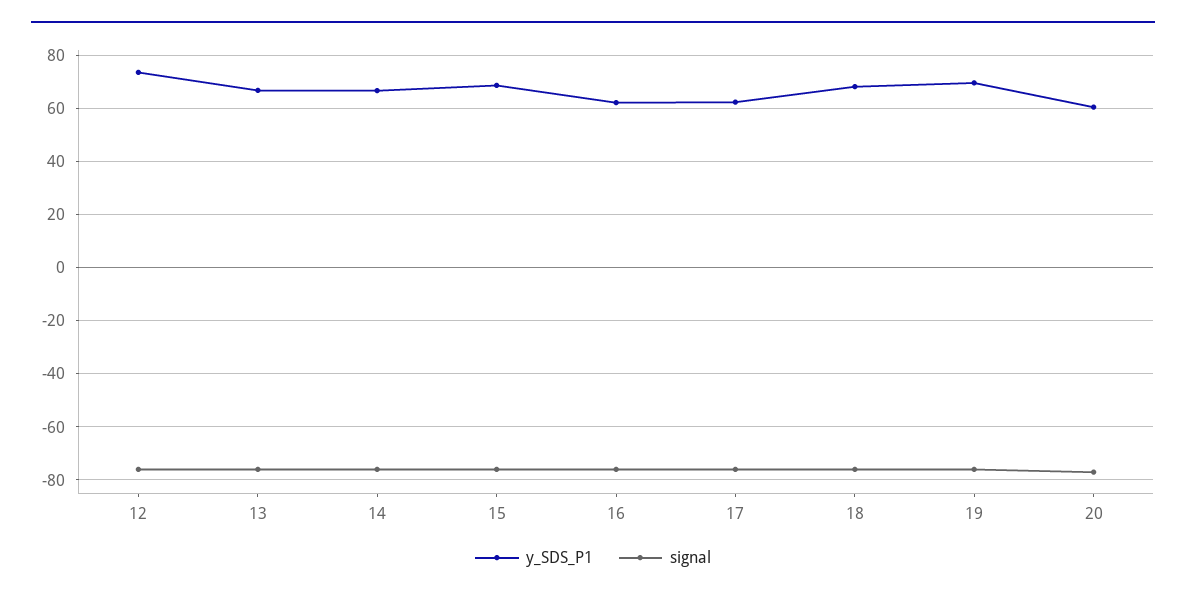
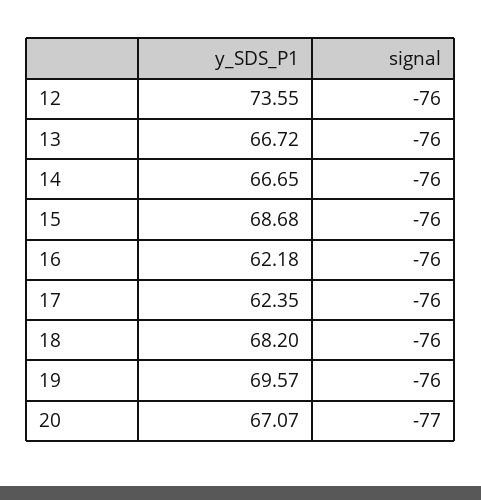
  {
    "y_SDS_P1": {
      "12": 73.55,
      "13": 66.72,
      "14": 66.65,
      "15": 68.68,
      "16": 62.18,
      "17": 62.35,
      "18": 68.2,
      "19": 69.57,
-     "20": 60
+     "20": 67.07
    },
    "signal": {
      "12": -76,
      "13": -76,
      "14": -76,
      "15": -76,
      "16": -76,
      "17": -76,
      "18": -76,
      "19": -76,
      "20": -77
    }
  }

